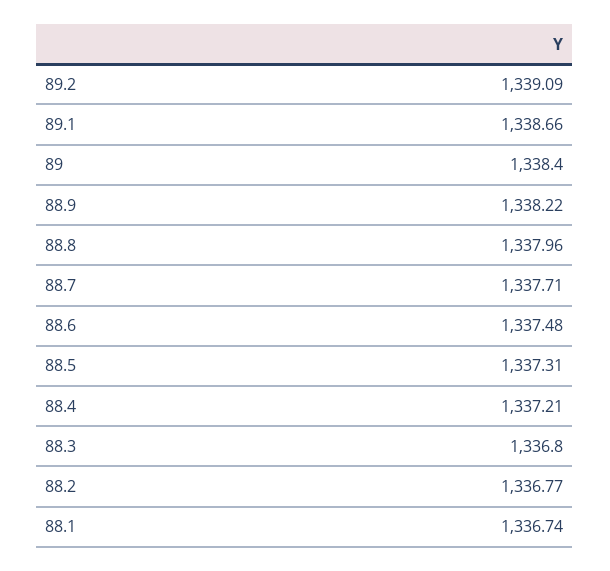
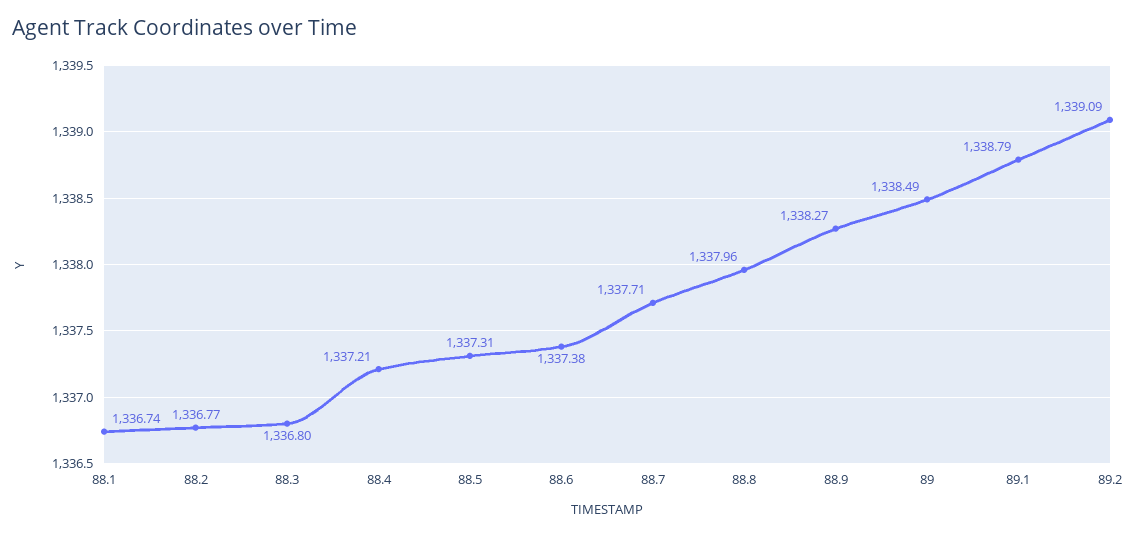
  {
    "89.2": 1339.09,
-   "89.1": 1338.66,
+   "89.1": 1338.79,
-   "89": 1338.4,
+   "89": 1338.49,
-   "88.9": 1338.22,
+   "88.9": 1338.27,
    "88.8": 1337.96,
    "88.7": 1337.71,
-   "88.6": 1337.48,
+   "88.6": 1337.38,
    "88.5": 1337.31,
    "88.4": 1337.21,
    "88.3": 1336.8,
    "88.2": 1336.77,
    "88.1": 1336.74
  }

